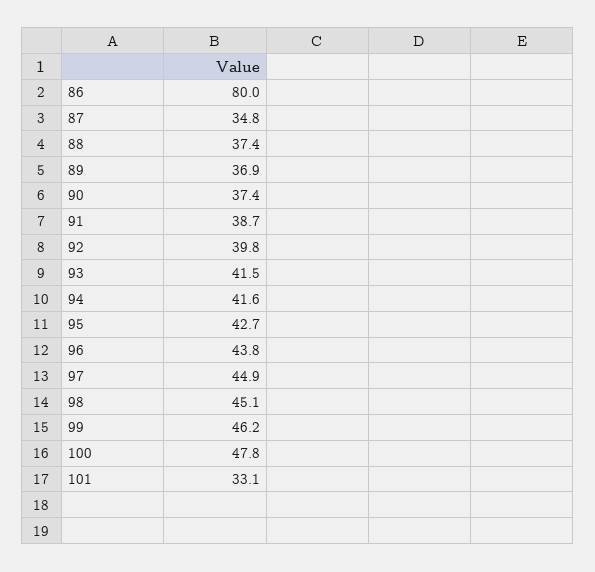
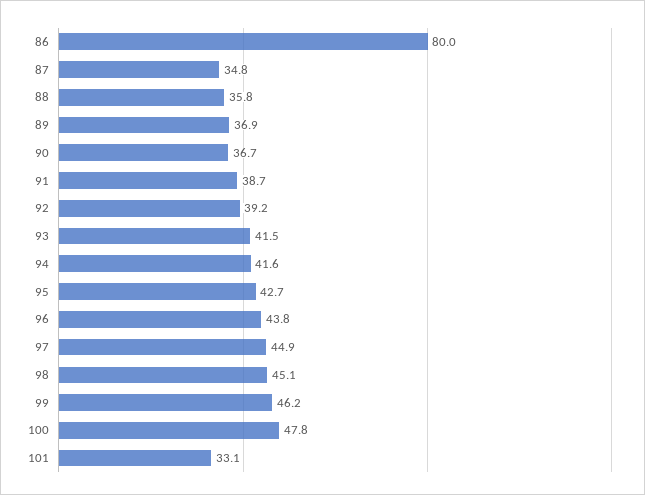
  {
    "86": 80,
    "87": 34.8,
-   "88": 37.4,
+   "88": 35.8,
    "89": 36.9,
-   "90": 37.4,
+   "90": 36.7,
    "91": 38.7,
-   "92": 39.8,
+   "92": 39.2,
    "93": 41.5,
    "94": 41.6,
    "95": 42.7,
    "96": 43.8,
    "97": 44.9,
    "98": 45.1,
    "99": 46.2,
    "100": 47.8,
    "101": 33.1
  }

